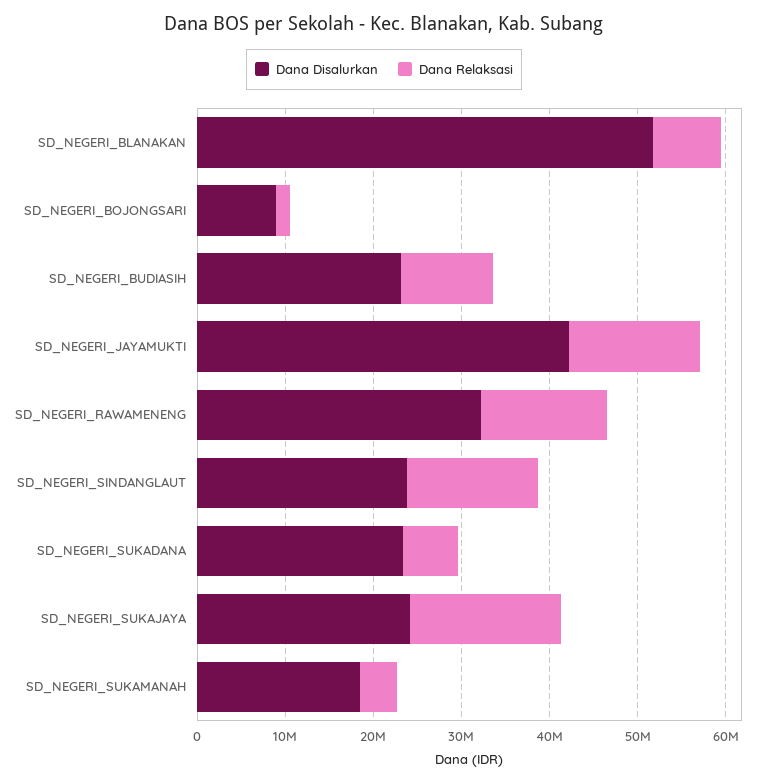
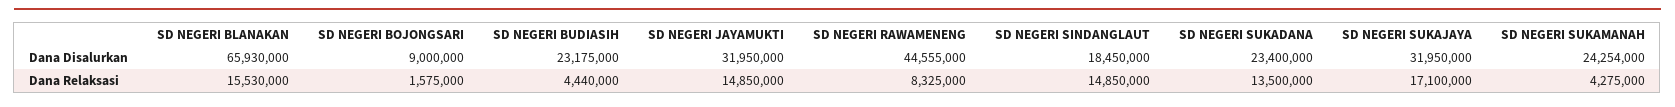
  {
    "Dana Disalurkan": {
-     "SD_NEGERI_BLANAKAN": 52000000,
+     "SD_NEGERI_BLANAKAN": 65930000,
      "SD_NEGERI_BOJONGSARI": 9000000,
      "SD_NEGERI_BUDIASIH": 23175000,
-     "SD_NEGERI_JAYAMUKTI": 42000000,
+     "SD_NEGERI_JAYAMUKTI": 31950000,
-     "SD_NEGERI_RAWAMENENG": 32000000,
+     "SD_NEGERI_RAWAMENENG": 44555000,
-     "SD_NEGERI_SINDANGLAUT": 24000000,
+     "SD_NEGERI_SINDANGLAUT": 18450000,
      "SD_NEGERI_SUKADANA": 23400000,
-     "SD_NEGERI_SUKAJAYA": 24000000,
+     "SD_NEGERI_SUKAJAYA": 31950000,
-     "SD_NEGERI_SUKAMANAH": 18000000
+     "SD_NEGERI_SUKAMANAH": 24254000
    },
    "Dana Relaksasi": {
-     "SD_NEGERI_BLANAKAN": 8000000,
+     "SD_NEGERI_BLANAKAN": 15530000,
      "SD_NEGERI_BOJONGSARI": 1575000,
-     "SD_NEGERI_BUDIASIH": 10000000,
+     "SD_NEGERI_BUDIASIH": 4440000,
      "SD_NEGERI_JAYAMUKTI": 14850000,
-     "SD_NEGERI_RAWAMENENG": 14000000,
+     "SD_NEGERI_RAWAMENENG": 8325000,
      "SD_NEGERI_SINDANGLAUT": 14850000,
-     "SD_NEGERI_SUKADANA": 6000000,
+     "SD_NEGERI_SUKADANA": 13500000,
      "SD_NEGERI_SUKAJAYA": 17100000,
      "SD_NEGERI_SUKAMANAH": 4275000
    }
  }

